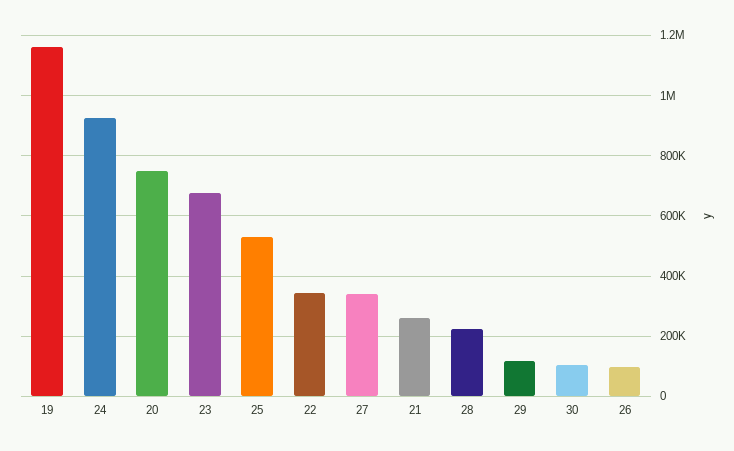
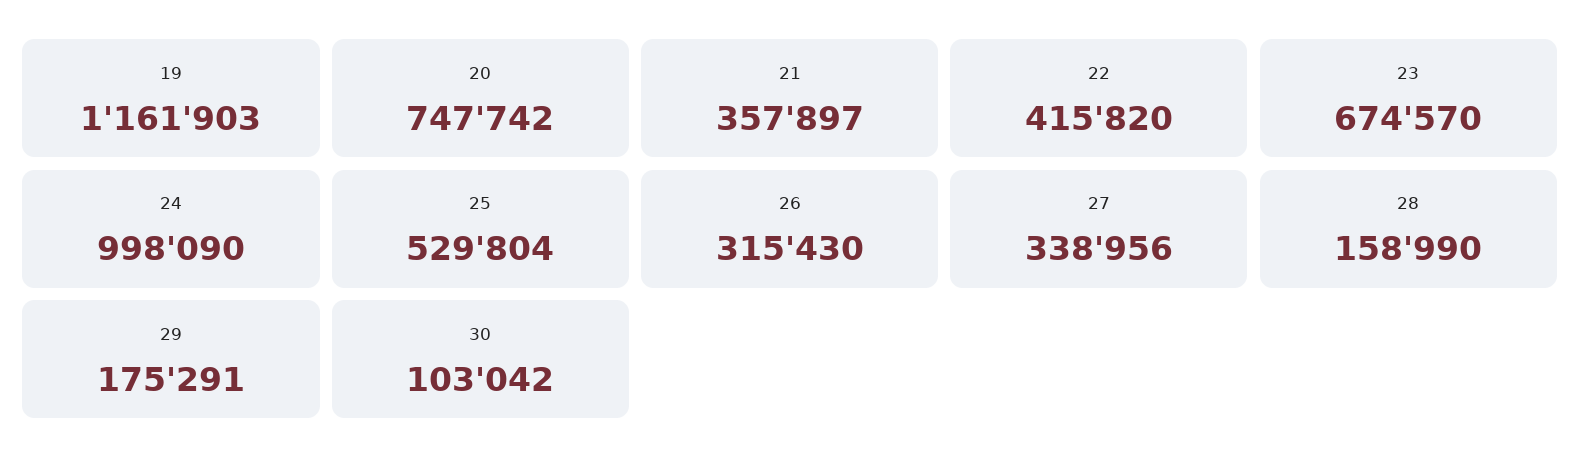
  {
    "19": 1161903,
-   "24": 920000,
+   "24": 998090,
    "20": 747742,
    "23": 674570,
    "25": 529804,
-   "22": 340000,
+   "22": 415820,
    "27": 338956,
-   "21": 260000,
+   "21": 357897,
-   "28": 220000,
+   "28": 158990,
-   "29": 120000,
+   "29": 175291,
    "30": 103042,
-   "26": 100000
+   "26": 315430
  }

